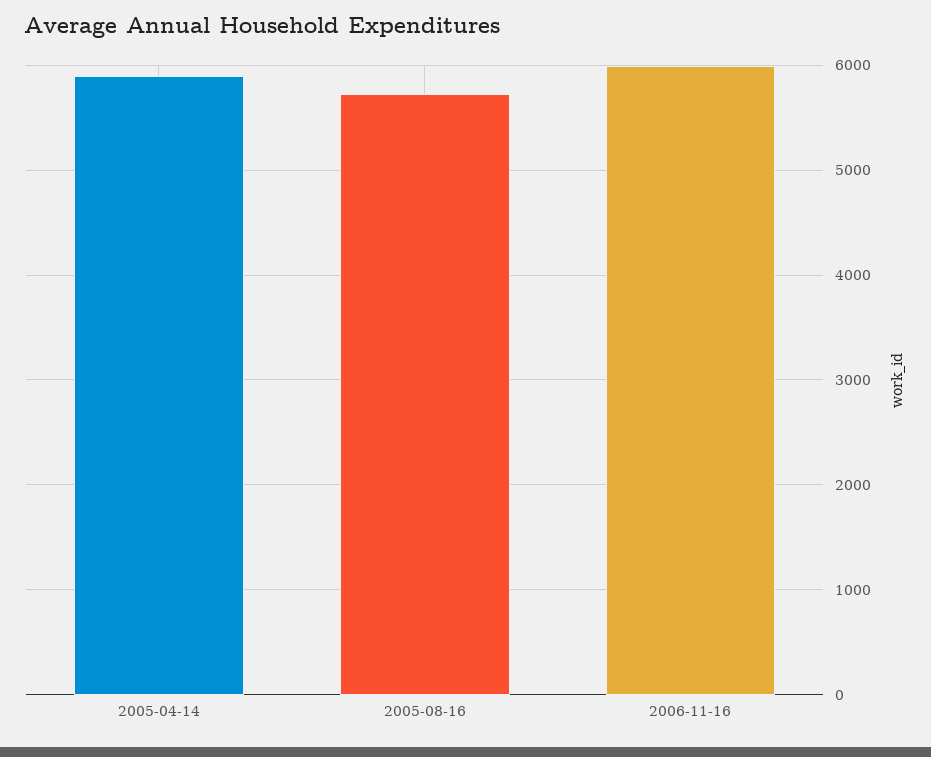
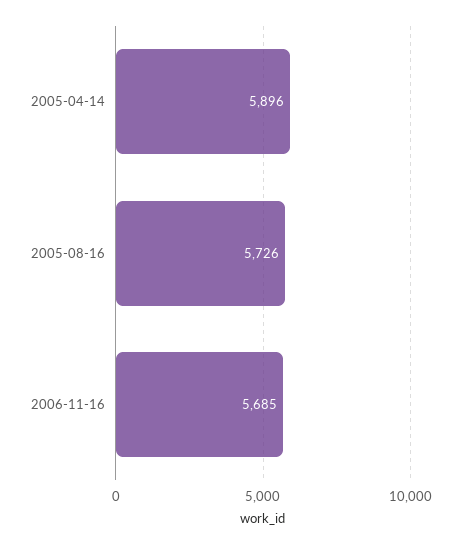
  {
    "2005-04-14": 5896,
    "2005-08-16": 5726,
-   "2006-11-16": 6000
+   "2006-11-16": 5685
  }

